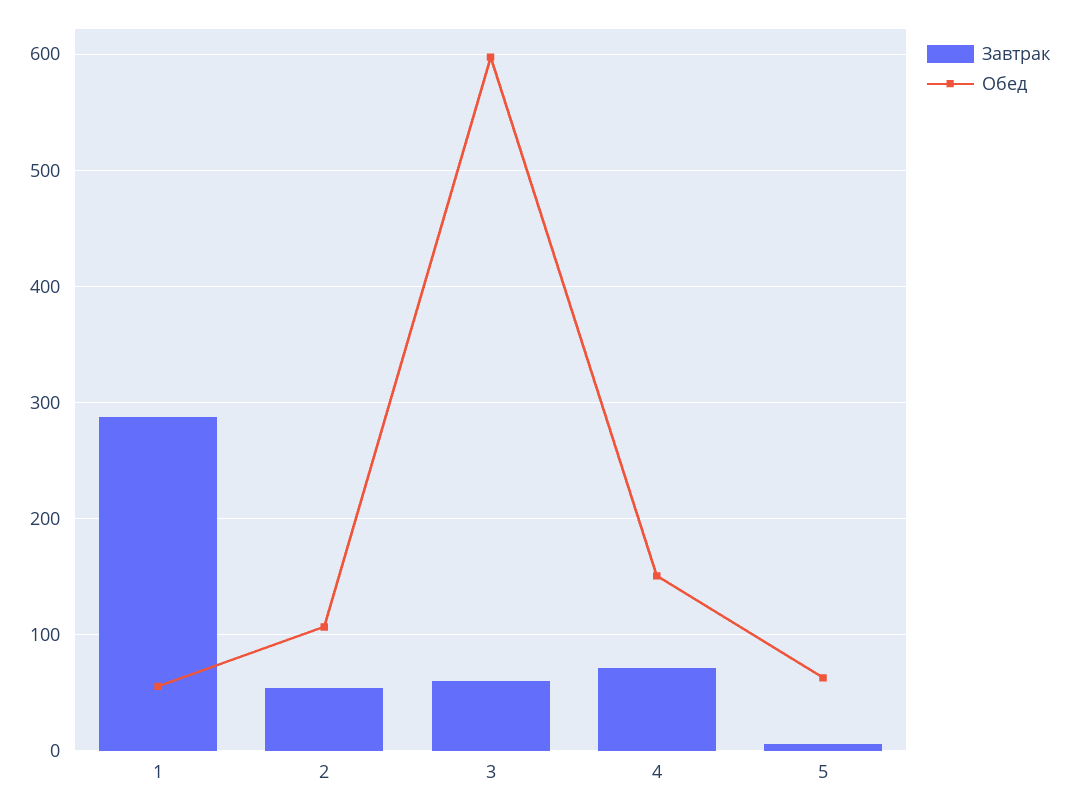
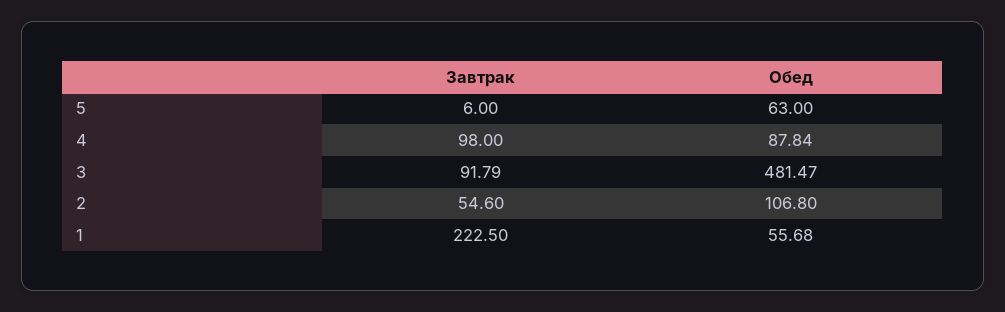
  {
    "Завтрак": {
-     "1": 290,
+     "1": 222.5,
      "2": 54.6,
-     "3": 60,
+     "3": 91.79,
-     "4": 70,
+     "4": 98,
      "5": 6
    },
    "Обед": {
      "1": 55.68,
      "2": 106.8,
-     "3": 600,
+     "3": 481.47,
-     "4": 150,
+     "4": 87.84,
      "5": 63
    }
  }

